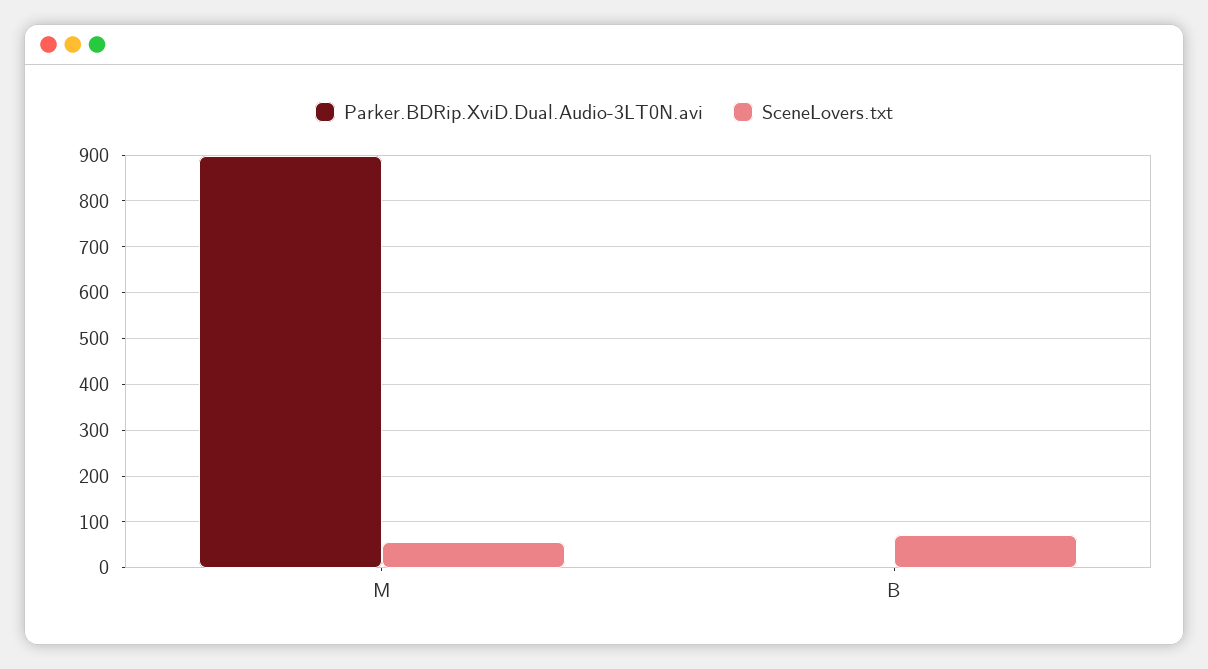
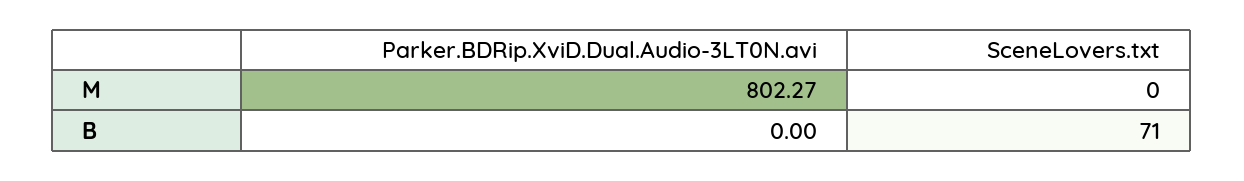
  {
    "Parker.BDRip.XviD.Dual.Audio-3LT0N.avi": {
-     "M": 900,
+     "M": 802.27,
      "B": 0
    },
    "SceneLovers.txt": {
-     "M": 60,
+     "M": 0,
      "B": 71
    }
  }

